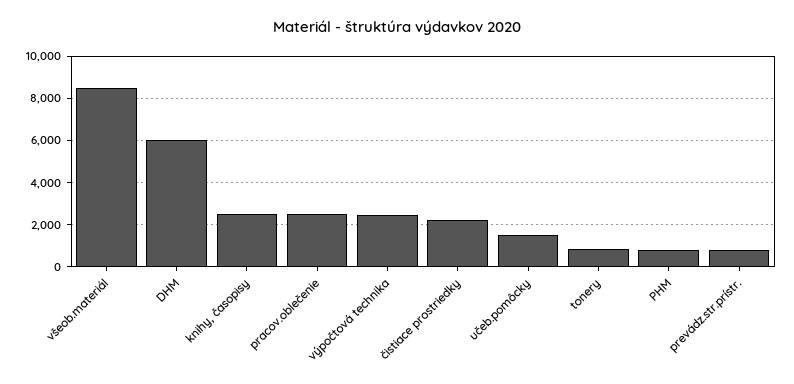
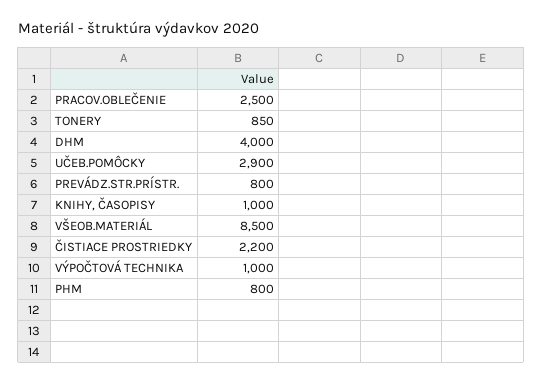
  {
    "všeob.materiál": 8500,
-   "DHM": 6000,
+   "DHM": 4000,
-   "knihy, časopisy": 2500,
+   "knihy, časopisy": 1000,
    "pracov.oblečenie": 2500,
-   "výpočtová technika": 2500,
+   "výpočtová technika": 1000,
    "čistiace prostriedky": 2200,
-   "učeb.pomôcky": 1500,
+   "učeb.pomôcky": 2900,
    "tonery": 850,
    "PHM": 800,
    "prevádz.str.prístr.": 800
  }

